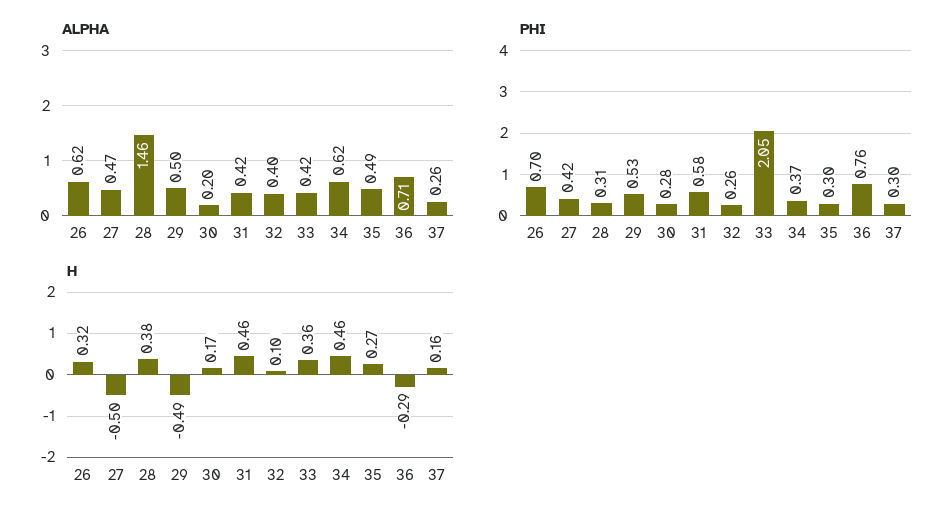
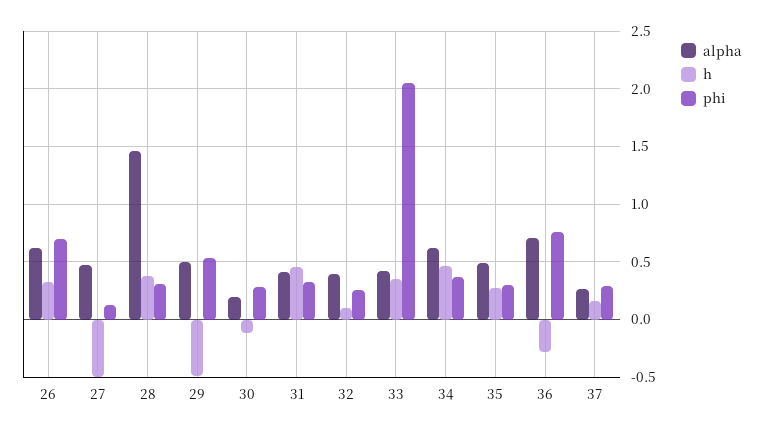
  {
    "ALPHA": {
      "26": 0.62,
      "27": 0.47,
      "28": 1.46,
      "29": 0.5,
      "30": 0.2,
      "31": 0.42,
      "32": 0.4,
      "33": 0.42,
      "34": 0.62,
      "35": 0.49,
      "36": 0.71,
      "37": 0.26
    },
    "PHI": {
      "26": 0.7,
-     "27": 0.42,
+     "27": 0.1,
      "28": 0.31,
      "29": 0.53,
      "30": 0.28,
-     "31": 0.58,
+     "31": 0.3,
      "32": 0.26,
      "33": 2.05,
      "34": 0.37,
      "35": 0.3,
      "36": 0.76,
      "37": 0.3
    },
    "H": {
      "26": 0.32,
      "27": -0.5,
      "28": 0.38,
      "29": -0.49,
-     "30": 0.17,
+     "30": -0.1,
      "31": 0.46,
      "32": 0.1,
      "33": 0.36,
      "34": 0.46,
      "35": 0.27,
      "36": -0.29,
      "37": 0.16
    }
  }

